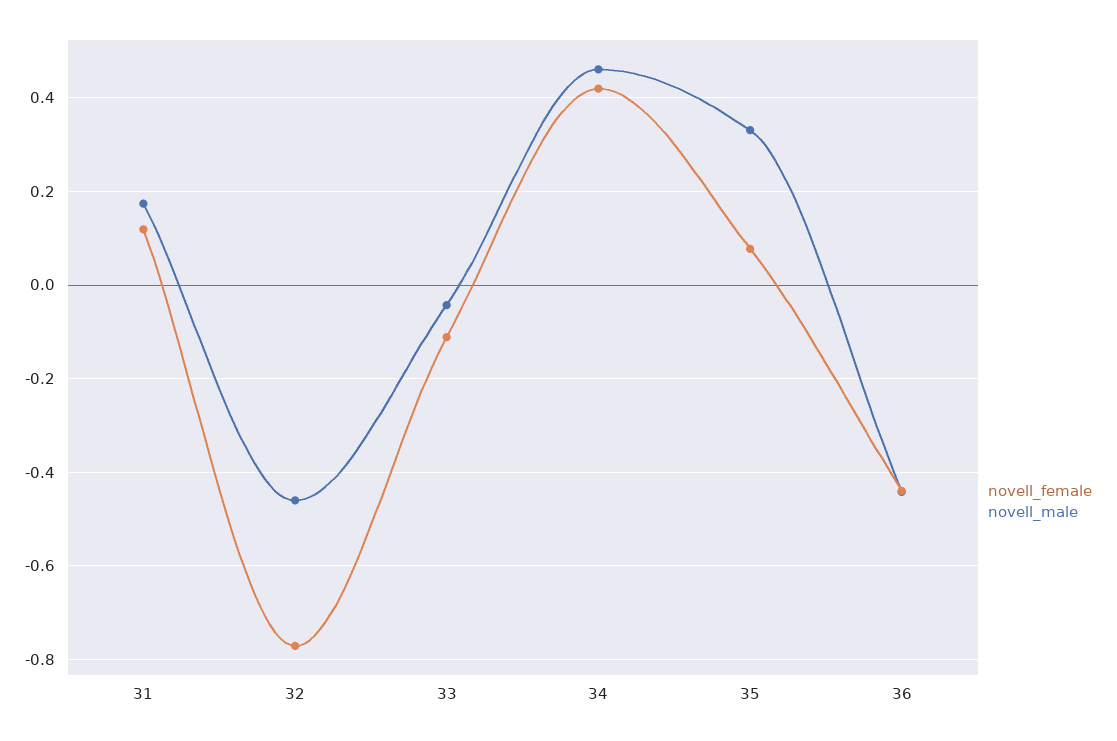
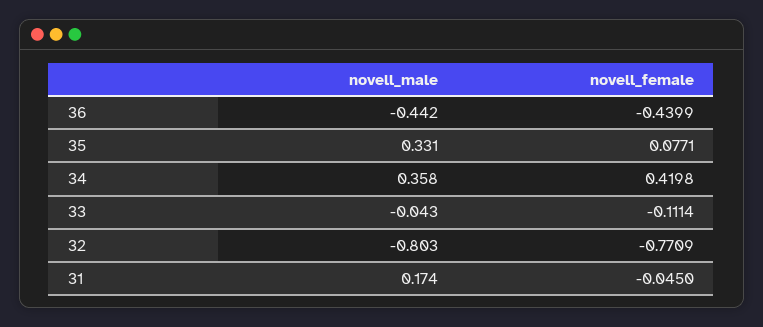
  {
    "novell_female": {
-     "31": 0.12,
+     "31": -0.045,
      "32": -0.7709,
      "33": -0.1114,
      "34": 0.4198,
      "35": 0.0771,
      "36": -0.4399
    },
    "novell_male": {
      "31": 0.174,
-     "32": -0.46,
+     "32": -0.803,
      "33": -0.043,
-     "34": 0.46,
+     "34": 0.358,
      "35": 0.331,
      "36": -0.442
    }
  }

